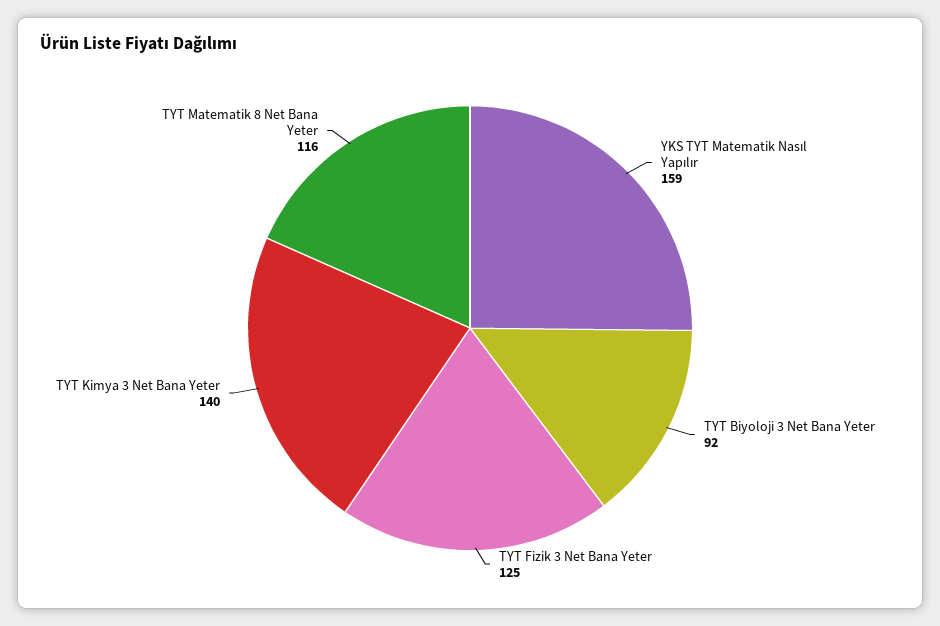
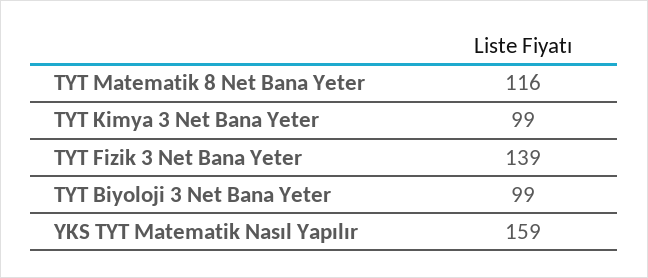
  {
    "YKS TYT Matematik Nasıl Yapılır": 159,
-   "TYT Biyoloji 3 Net Bana Yeter": 92,
+   "TYT Biyoloji 3 Net Bana Yeter": 99,
-   "TYT Fizik 3 Net Bana Yeter": 125,
+   "TYT Fizik 3 Net Bana Yeter": 139,
-   "TYT Kimya 3 Net Bana Yeter": 140,
+   "TYT Kimya 3 Net Bana Yeter": 99,
    "TYT Matematik 8 Net Bana Yeter": 116
  }

